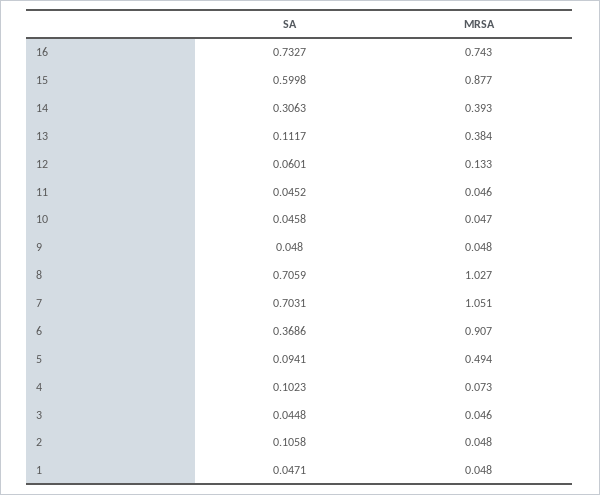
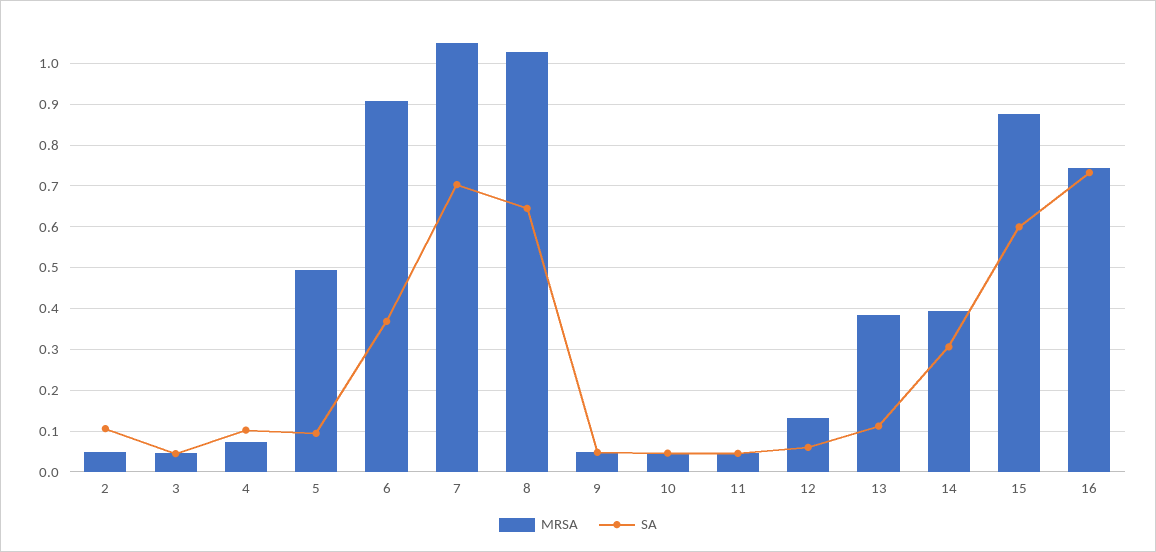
  {
    "SA": {
      "16": 0.7327,
      "15": 0.5998,
      "14": 0.3063,
      "13": 0.1117,
      "12": 0.0601,
      "11": 0.0452,
      "10": 0.0458,
      "9": 0.048,
-     "8": 0.7059,
+     "8": 0.64,
      "7": 0.7031,
      "6": 0.3686,
      "5": 0.0941,
      "4": 0.1023,
      "3": 0.0448,
-     "2": 0.1058,
+     "2": 0.1058
-     "1": 0.0471
    },
    "MRSA": {
      "16": 0.743,
      "15": 0.877,
      "14": 0.393,
      "13": 0.384,
      "12": 0.133,
      "11": 0.046,
      "10": 0.047,
      "9": 0.048,
      "8": 1.027,
      "7": 1.051,
      "6": 0.907,
      "5": 0.494,
      "4": 0.073,
      "3": 0.046,
-     "2": 0.048,
+     "2": 0.048
-     "1": 0.048
    }
  }

